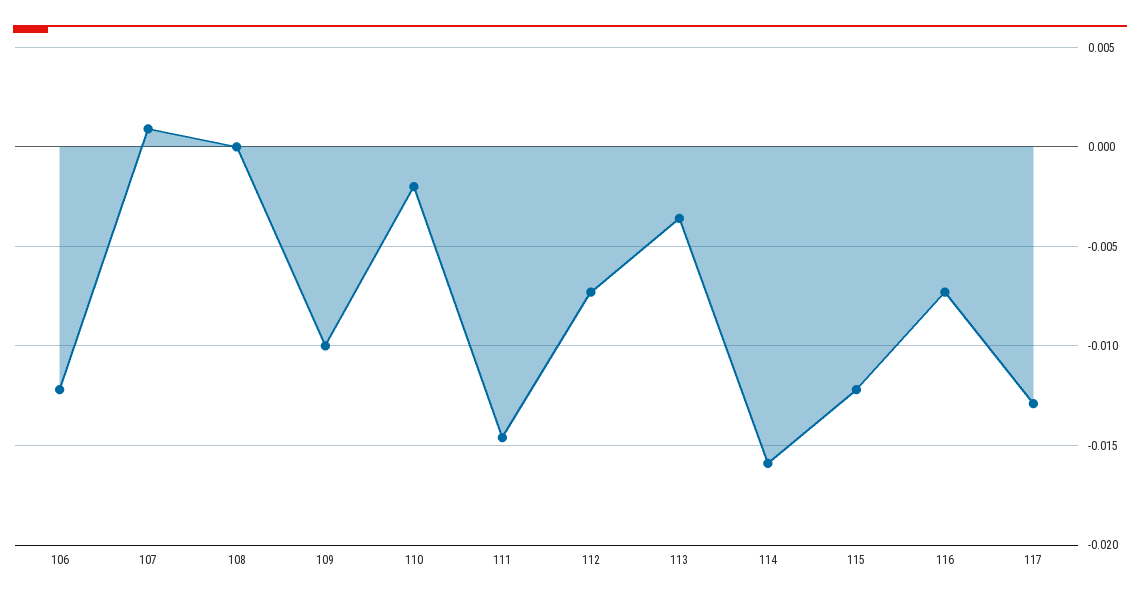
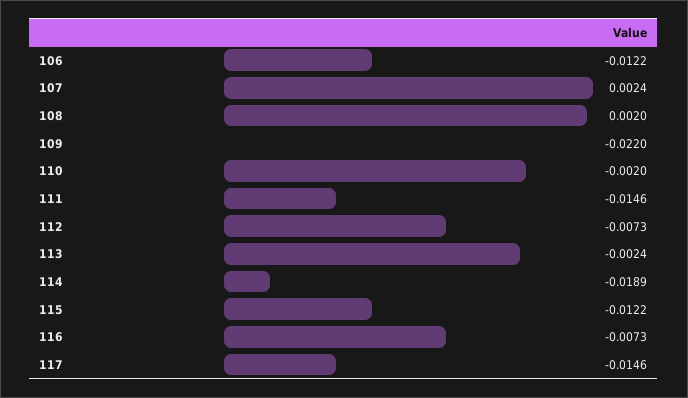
  {
    "106": -0.0122,
-   "107": 0.001,
+   "107": 0.0024,
-   "108": 0,
+   "108": 0.002,
-   "109": -0.01,
+   "109": -0.022,
    "110": -0.002,
    "111": -0.0146,
    "112": -0.0073,
-   "113": -0.0035,
+   "113": -0.0024,
-   "114": -0.016,
+   "114": -0.0189,
    "115": -0.0122,
    "116": -0.0073,
-   "117": -0.013
+   "117": -0.0146
  }

